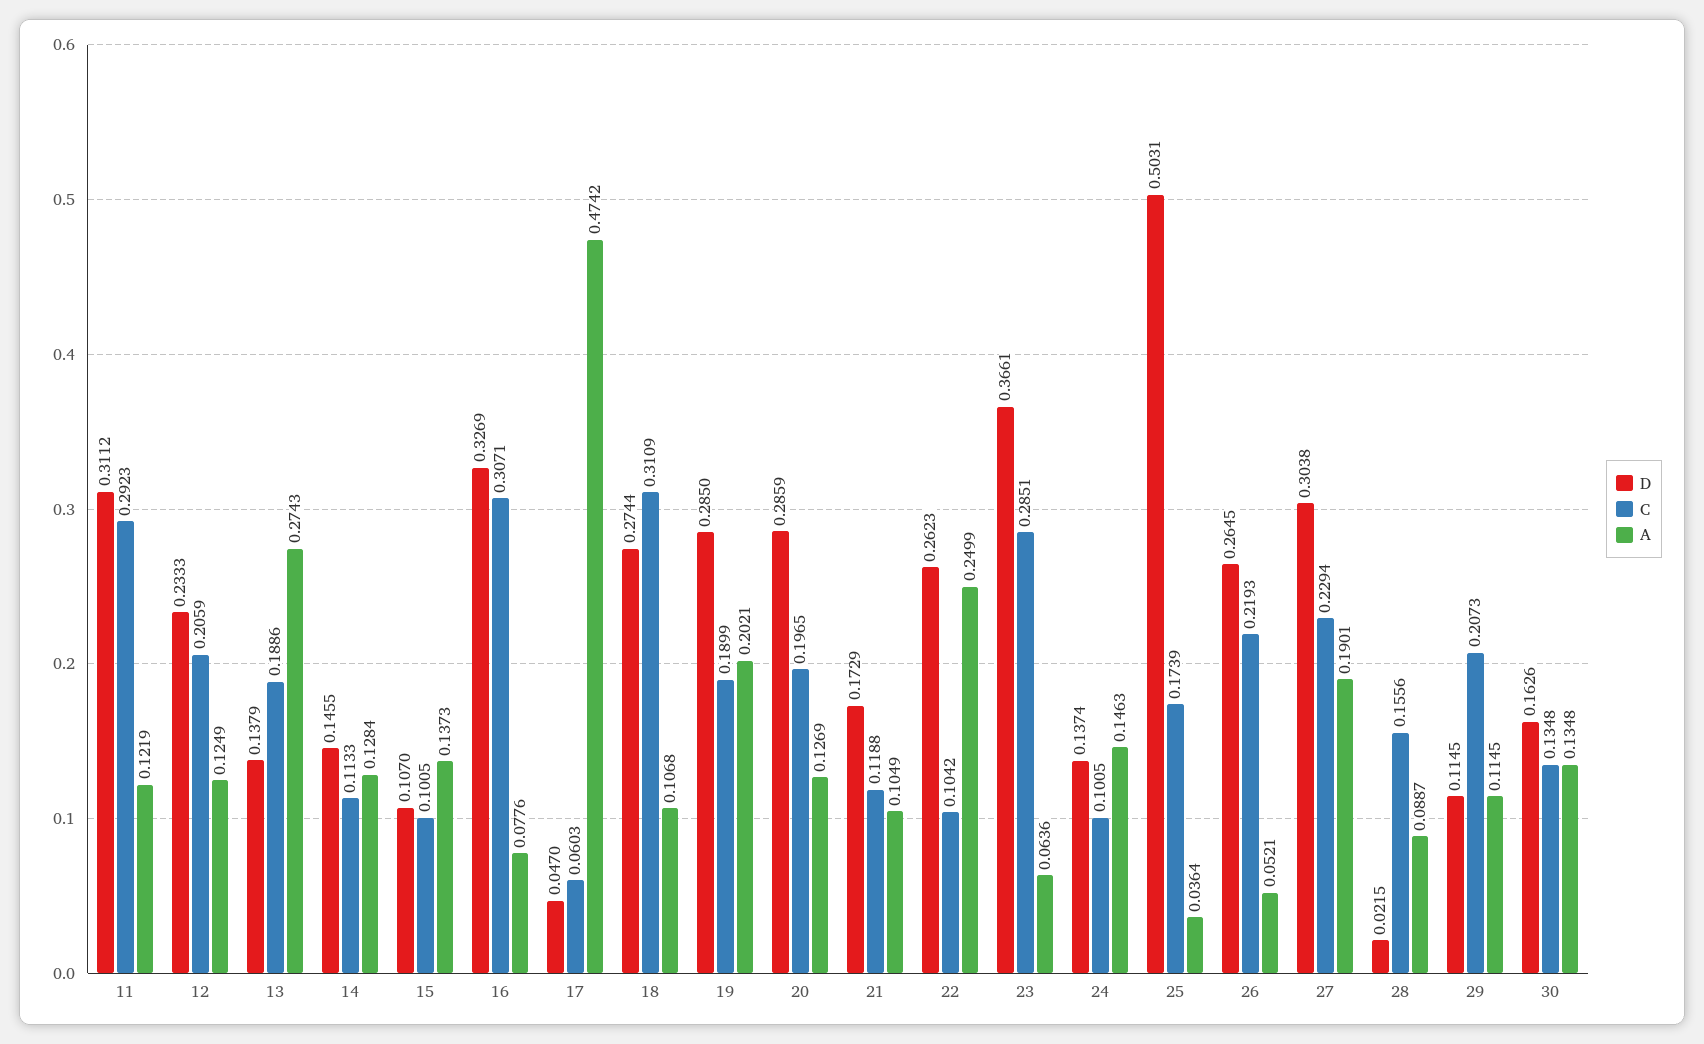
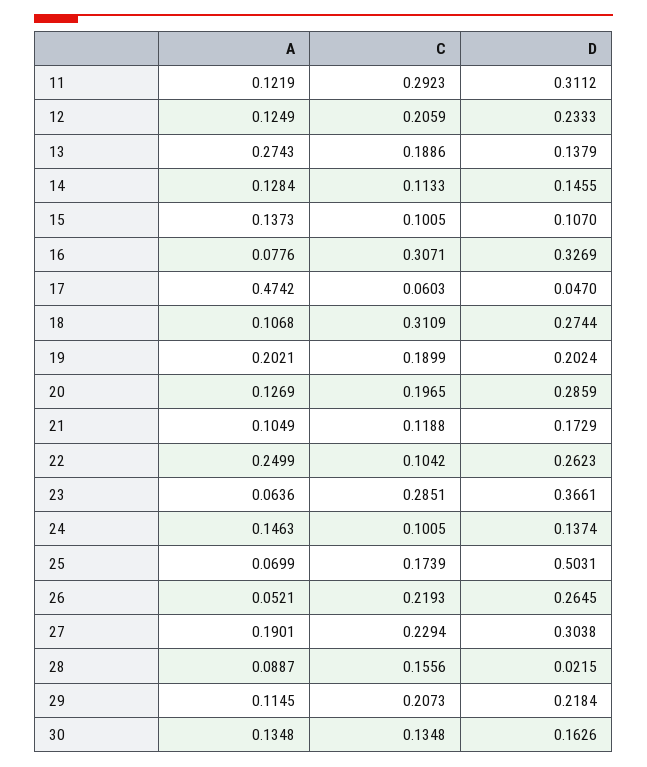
  {
    "D": {
      "11": 0.3112,
      "12": 0.2333,
      "13": 0.1379,
      "14": 0.1455,
      "15": 0.107,
      "16": 0.3269,
      "17": 0.047,
      "18": 0.2744,
-     "19": 0.285,
+     "19": 0.2024,
      "20": 0.2859,
      "21": 0.1729,
      "22": 0.2623,
      "23": 0.3661,
      "24": 0.1374,
      "25": 0.5031,
      "26": 0.2645,
      "27": 0.3038,
      "28": 0.0215,
-     "29": 0.1145,
+     "29": 0.2184,
      "30": 0.1626
    },
    "C": {
      "11": 0.2923,
      "12": 0.2059,
      "13": 0.1886,
      "14": 0.1133,
      "15": 0.1005,
      "16": 0.3071,
      "17": 0.0603,
      "18": 0.3109,
      "19": 0.1899,
      "20": 0.1965,
      "21": 0.1188,
      "22": 0.1042,
      "23": 0.2851,
      "24": 0.1005,
      "25": 0.1739,
      "26": 0.2193,
      "27": 0.2294,
      "28": 0.1556,
      "29": 0.2073,
      "30": 0.1348
    },
    "A": {
      "11": 0.1219,
      "12": 0.1249,
      "13": 0.2743,
      "14": 0.1284,
      "15": 0.1373,
      "16": 0.0776,
      "17": 0.4742,
      "18": 0.1068,
      "19": 0.2021,
      "20": 0.1269,
      "21": 0.1049,
      "22": 0.2499,
      "23": 0.0636,
      "24": 0.1463,
-     "25": 0.0364,
+     "25": 0.0699,
      "26": 0.0521,
      "27": 0.1901,
      "28": 0.0887,
      "29": 0.1145,
      "30": 0.1348
    }
  }

